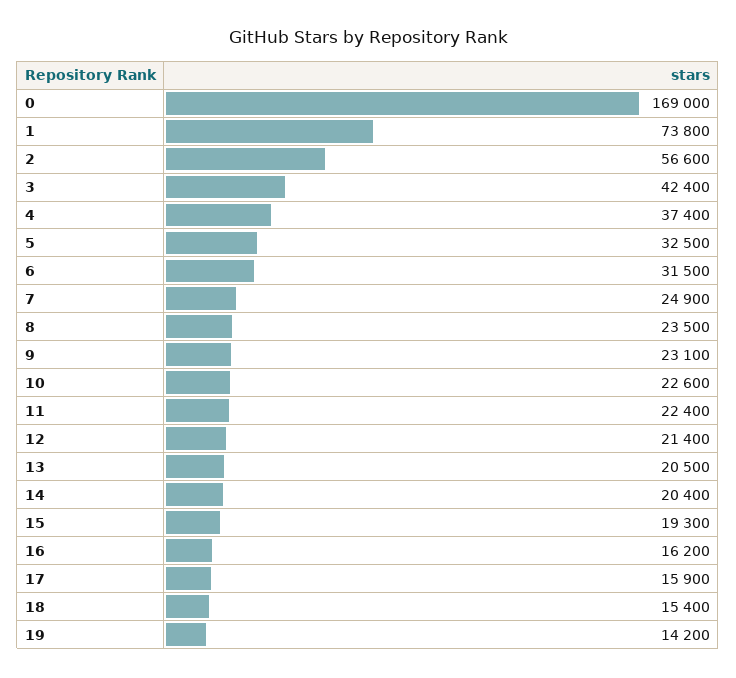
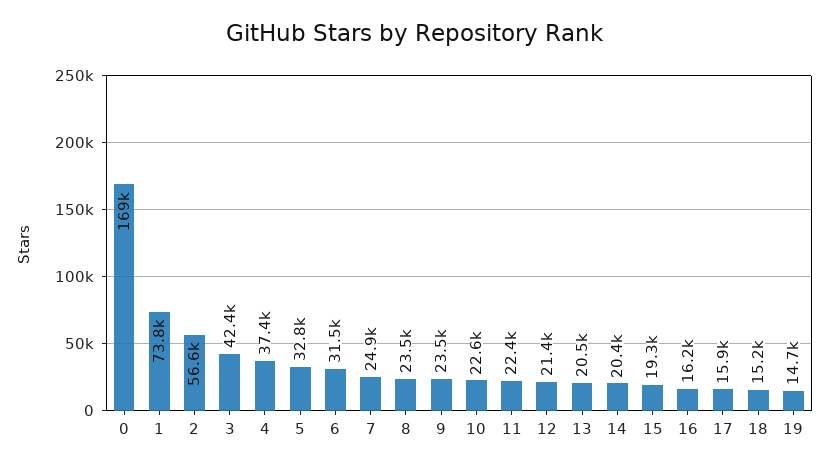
  {
    "0": 169000,
    "1": 73800,
    "2": 56600,
    "3": 42400,
    "4": 37400,
-   "5": 32500,
+   "5": 32800,
    "6": 31500,
    "7": 24900,
    "8": 23500,
-   "9": 23100,
+   "9": 23500,
    "10": 22600,
    "11": 22400,
    "12": 21400,
    "13": 20500,
    "14": 20400,
    "15": 19300,
    "16": 16200,
    "17": 15900,
-   "18": 15400,
+   "18": 15200,
-   "19": 14200
+   "19": 14700
  }

